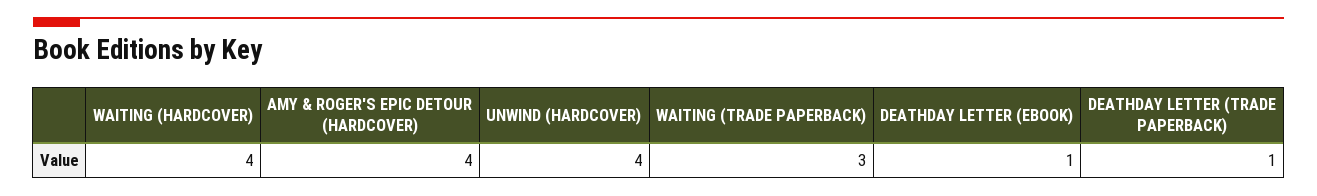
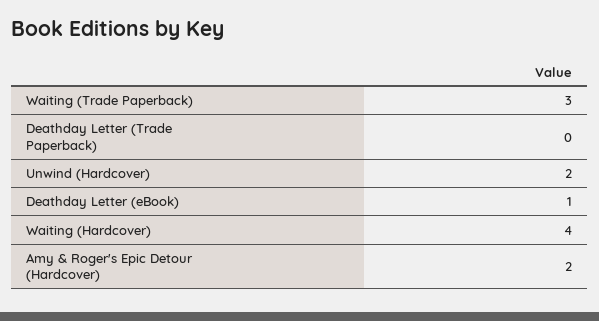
  {
    "WAITING (HARDCOVER)": 4,
-   "AMY & ROGER'S EPIC DETOUR (HARDCOVER)": 4,
+   "AMY & ROGER'S EPIC DETOUR (HARDCOVER)": 2,
-   "UNWIND (HARDCOVER)": 4,
+   "UNWIND (HARDCOVER)": 2,
    "WAITING (TRADE PAPERBACK)": 3,
    "DEATHDAY LETTER (EBOOK)": 1,
-   "DEATHDAY LETTER (TRADE PAPERBACK)": 1
+   "DEATHDAY LETTER (TRADE PAPERBACK)": 0
  }

